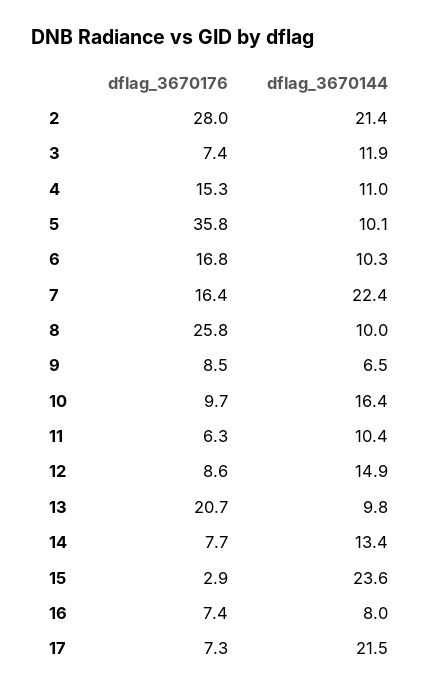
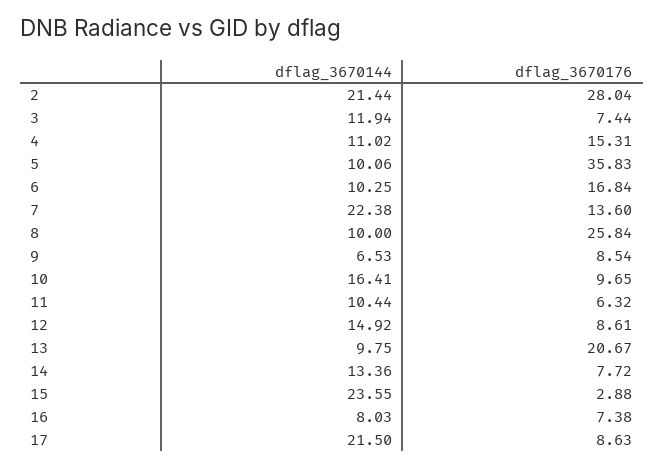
  {
    "dflag_3670176": {
      "2": 28.04,
      "3": 7.44,
      "4": 15.31,
      "5": 35.83,
      "6": 16.84,
-     "7": 16.4,
+     "7": 13.6,
      "8": 25.84,
      "9": 8.54,
      "10": 9.65,
      "11": 6.32,
      "12": 8.61,
      "13": 20.67,
      "14": 7.72,
      "15": 2.88,
      "16": 7.38,
-     "17": 7.3
+     "17": 8.63
    },
    "dflag_3670144": {
      "2": 21.44,
      "3": 11.94,
      "4": 11.02,
      "5": 10.06,
      "6": 10.25,
      "7": 22.38,
      "8": 10,
      "9": 6.53,
      "10": 16.41,
      "11": 10.44,
      "12": 14.92,
      "13": 9.75,
      "14": 13.36,
      "15": 23.55,
      "16": 8.03,
      "17": 21.5
    }
  }

